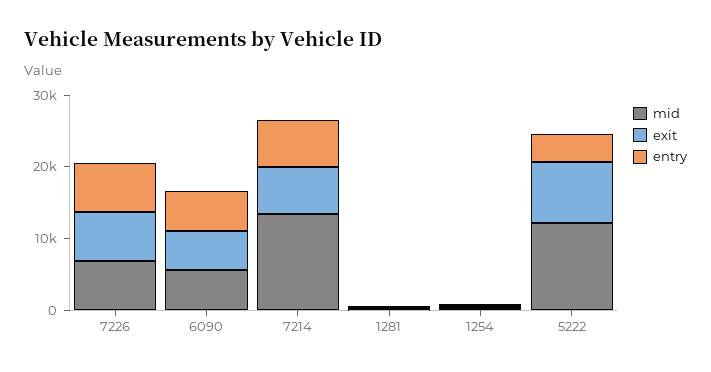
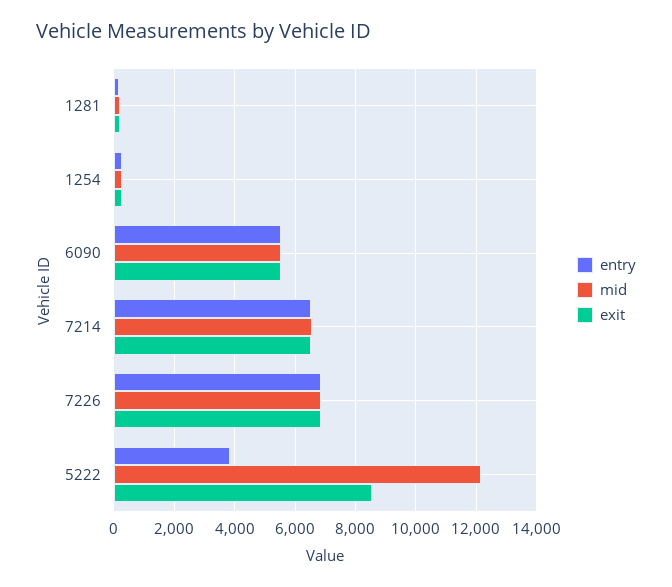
  {
    "mid": {
      "7226": 6800,
      "6090": 5600,
-     "7214": 14000,
+     "7214": 6600,
      "1281": 200,
      "1254": 200,
      "5222": 12200
    },
    "exit": {
      "7226": 6800,
      "6090": 5600,
      "7214": 6600,
      "1281": 200,
      "1254": 200,
      "5222": 8600
    },
    "entry": {
      "7226": 6800,
      "6090": 5600,
      "7214": 6600,
      "1281": 200,
      "1254": 200,
      "5222": 3800
    }
  }

